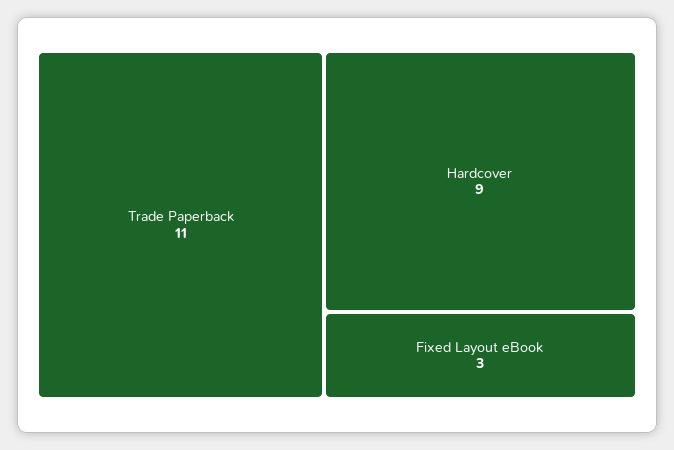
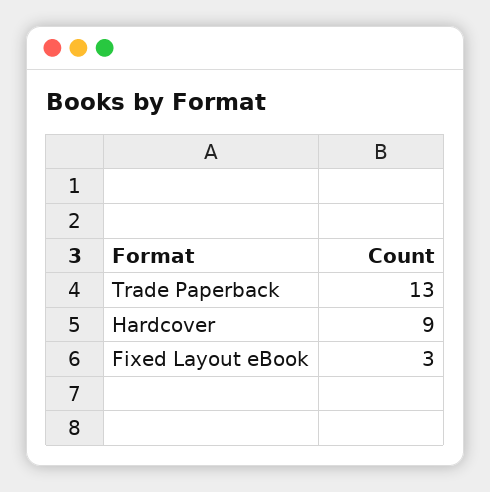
  {
-   "Trade Paperback": 11,
+   "Trade Paperback": 13,
    "Hardcover": 9,
    "Fixed Layout eBook": 3
  }

